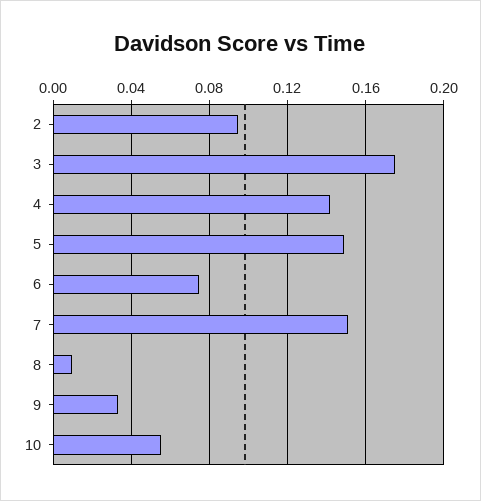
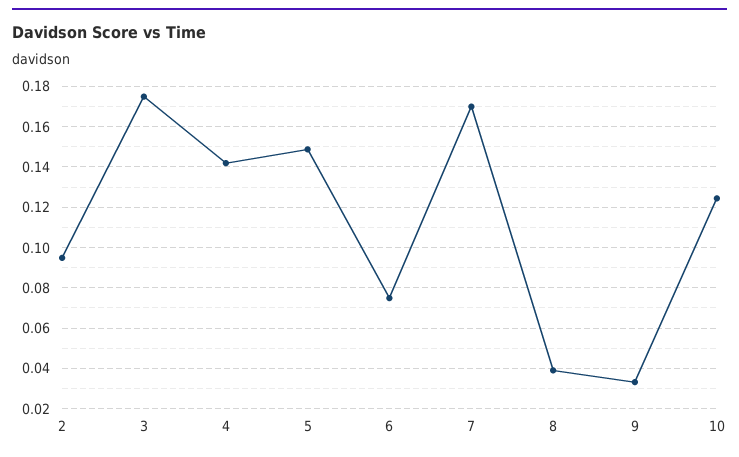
  {
    "2": 0.095,
    "3": 0.175,
    "4": 0.14,
    "5": 0.15,
    "6": 0.075,
-   "7": 0.15,
+   "7": 0.17,
-   "8": 0.01,
+   "8": 0.04,
    "9": 0.035,
-   "10": 0.055
+   "10": 0.125
  }

